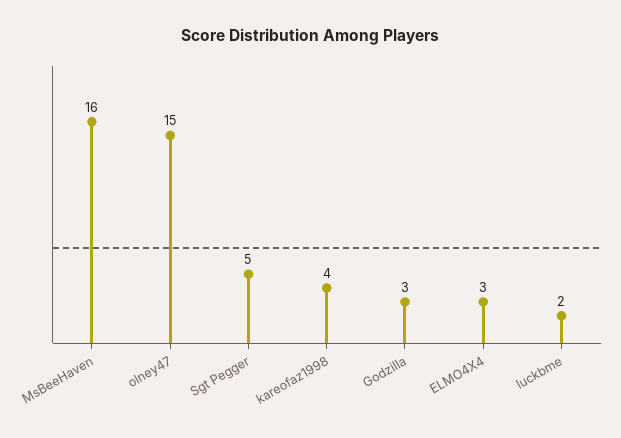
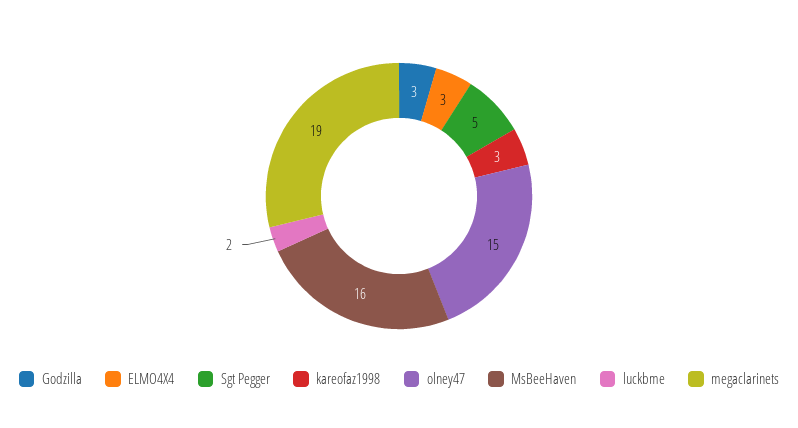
  {
    "MsBeeHaven": 16,
    "olney47": 15,
    "Sgt Pegger": 5,
-   "kareofaz1998": 4,
+   "kareofaz1998": 3,
    "Godzilla": 3,
    "ELMO4X4": 3,
-   "luckbme": 2
+   "luckbme": 2,
+   "megaclarinets": 19
  }

